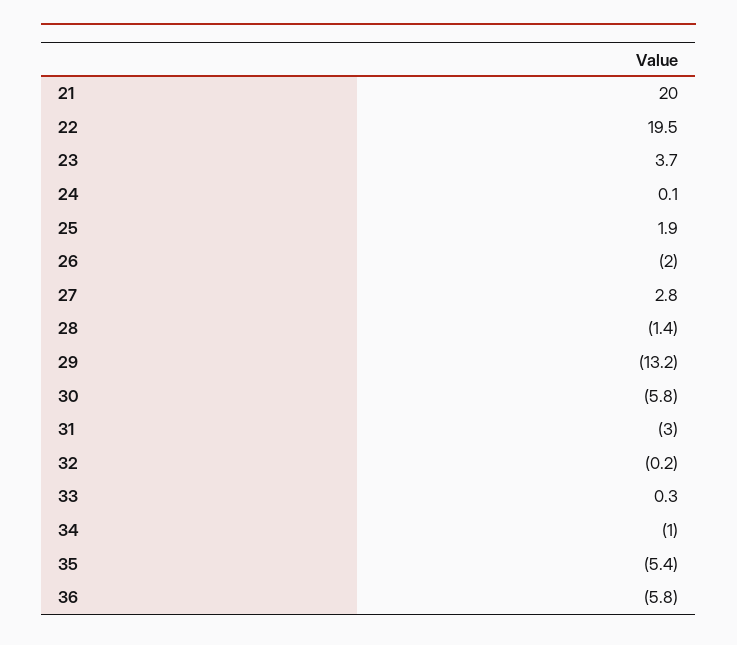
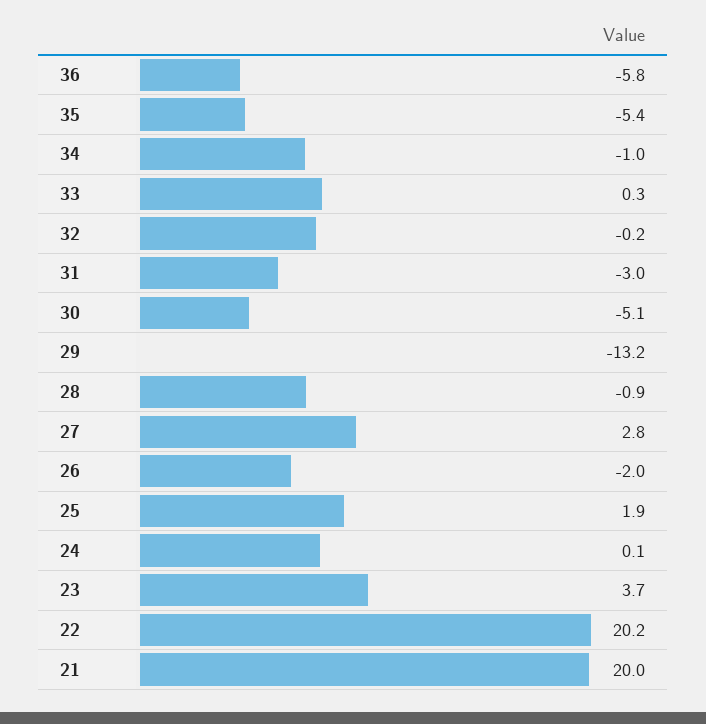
  {
    "21": 20,
-   "22": 19.5,
+   "22": 20.2,
    "23": 3.7,
    "24": 0.1,
    "25": 1.9,
    "26": -2,
    "27": 2.8,
-   "28": -1.4,
+   "28": -0.9,
    "29": -13.2,
-   "30": -5.8,
+   "30": -5.1,
    "31": -3,
    "32": -0.2,
    "33": 0.3,
    "34": -1,
    "35": -5.4,
    "36": -5.8
  }

